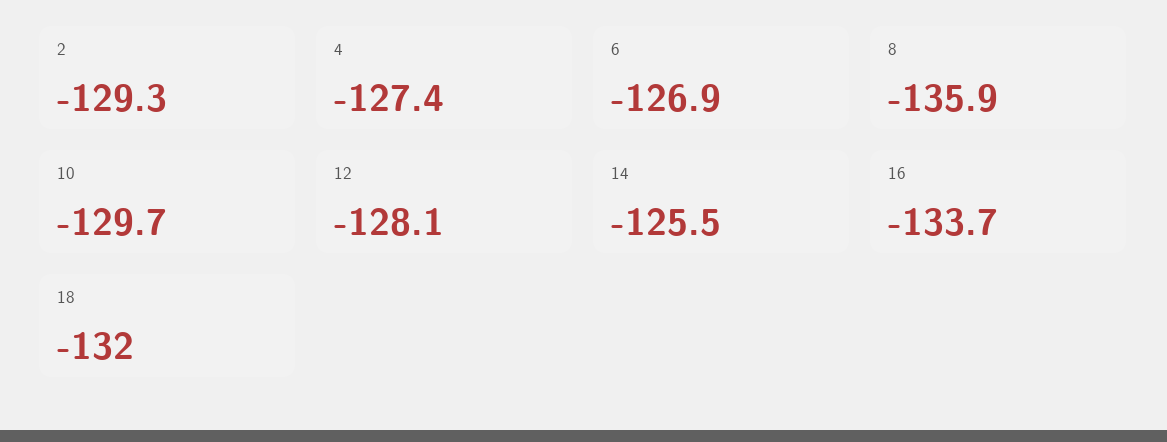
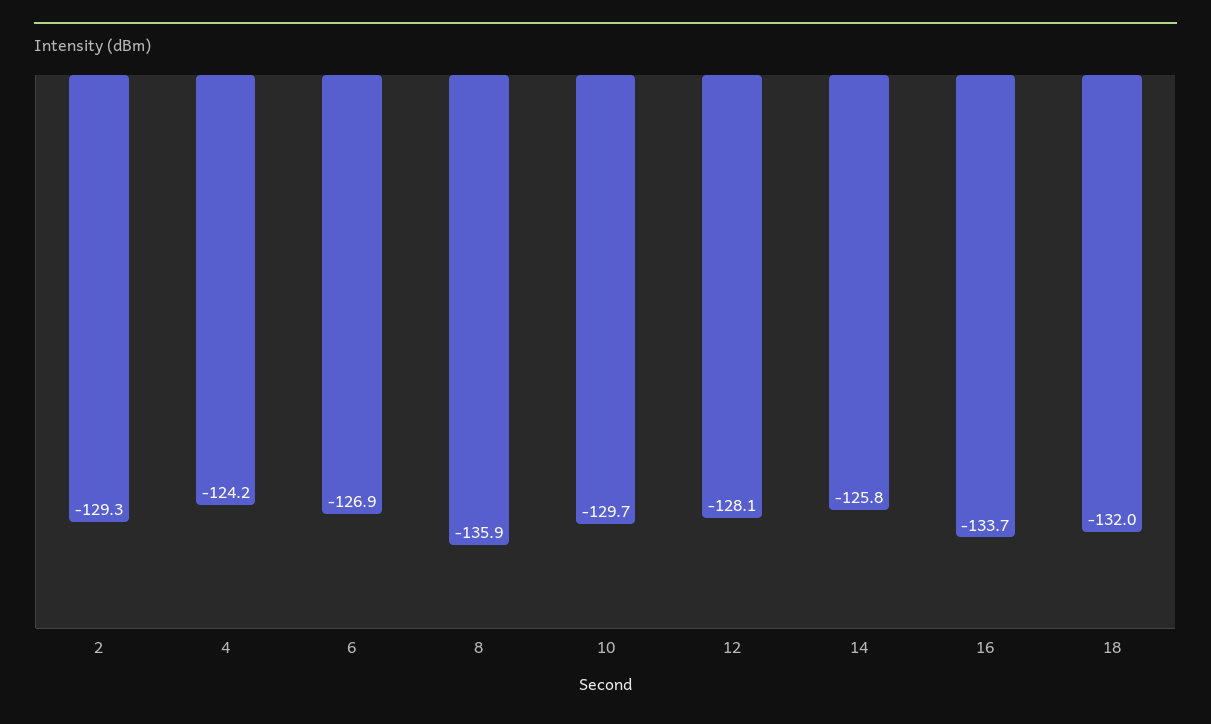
  {
    "2": -129.3,
-   "4": -127.4,
+   "4": -124.2,
    "6": -126.9,
    "8": -135.9,
    "10": -129.7,
    "12": -128.1,
-   "14": -125.5,
+   "14": -125.8,
    "16": -133.7,
    "18": -132
  }

